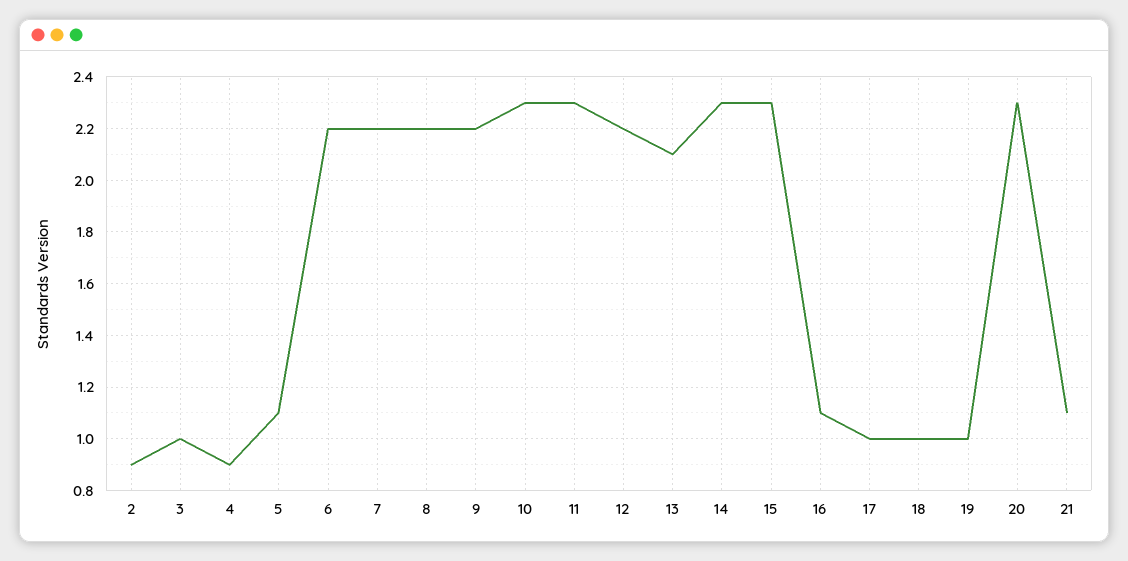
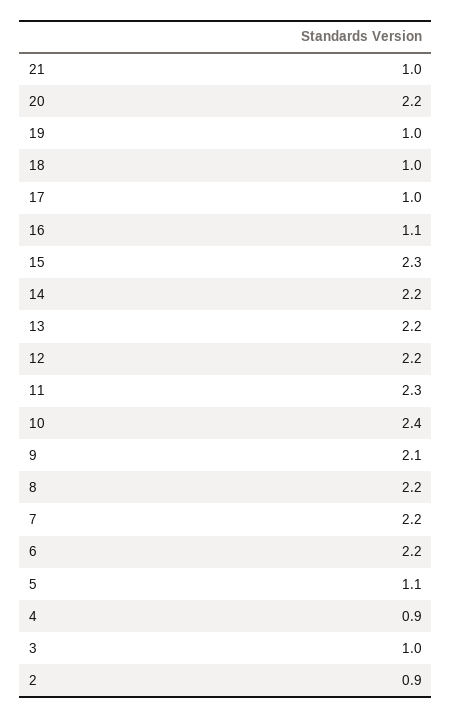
  {
    "2": 0.9,
    "3": 1,
    "4": 0.9,
    "5": 1.1,
    "6": 2.2,
    "7": 2.2,
    "8": 2.2,
-   "9": 2.2,
+   "9": 2.1,
-   "10": 2.3,
+   "10": 2.4,
    "11": 2.3,
    "12": 2.2,
-   "13": 2.1,
+   "13": 2.2,
-   "14": 2.3,
+   "14": 2.2,
    "15": 2.3,
    "16": 1.1,
    "17": 1,
    "18": 1,
    "19": 1,
-   "20": 2.3,
+   "20": 2.2,
-   "21": 1.1
+   "21": 1
  }

